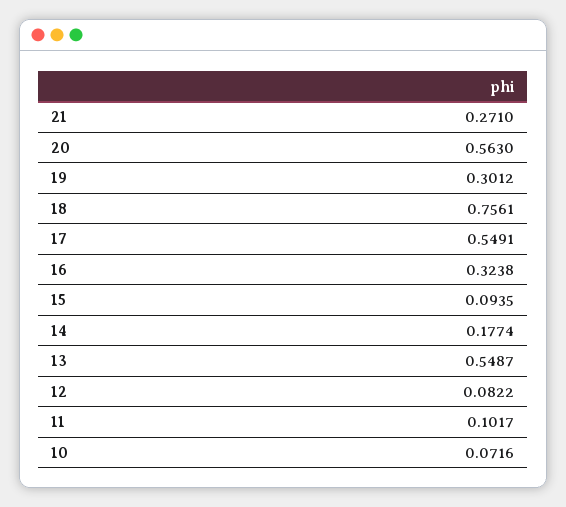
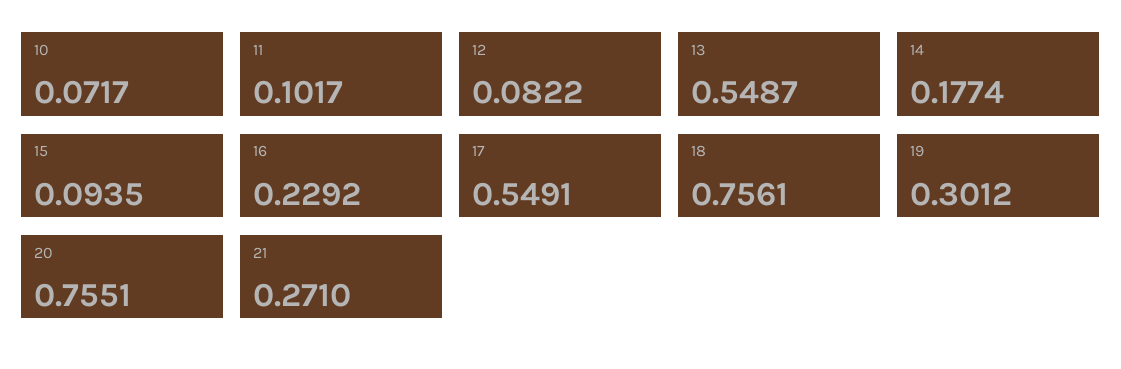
  {
    "21": 0.271,
-   "20": 0.563,
+   "20": 0.7551,
    "19": 0.3012,
    "18": 0.7561,
    "17": 0.5491,
-   "16": 0.3238,
+   "16": 0.2292,
    "15": 0.0935,
    "14": 0.1774,
    "13": 0.5487,
    "12": 0.0822,
    "11": 0.1017,
-   "10": 0.0716
+   "10": 0.0717
  }

